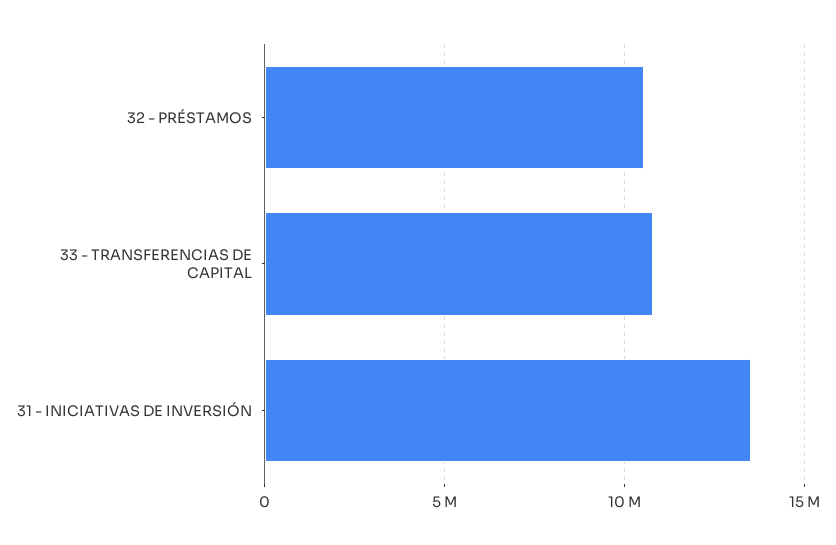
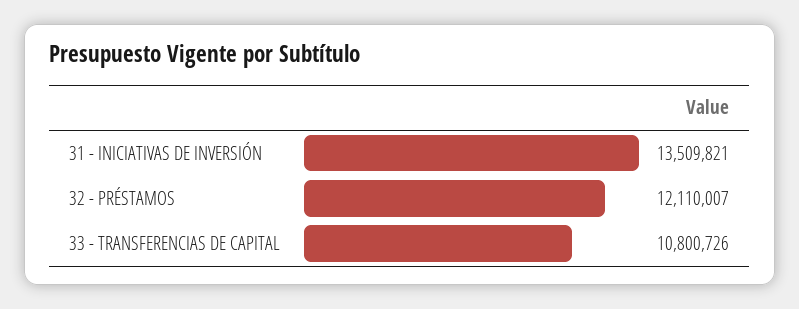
  {
-   "32 - PRÉSTAMOS": 10500000,
+   "32 - PRÉSTAMOS": 12110007,
    "33 - TRANSFERENCIAS DE CAPITAL": 10800726,
    "31 - INICIATIVAS DE INVERSIÓN": 13509821
  }

